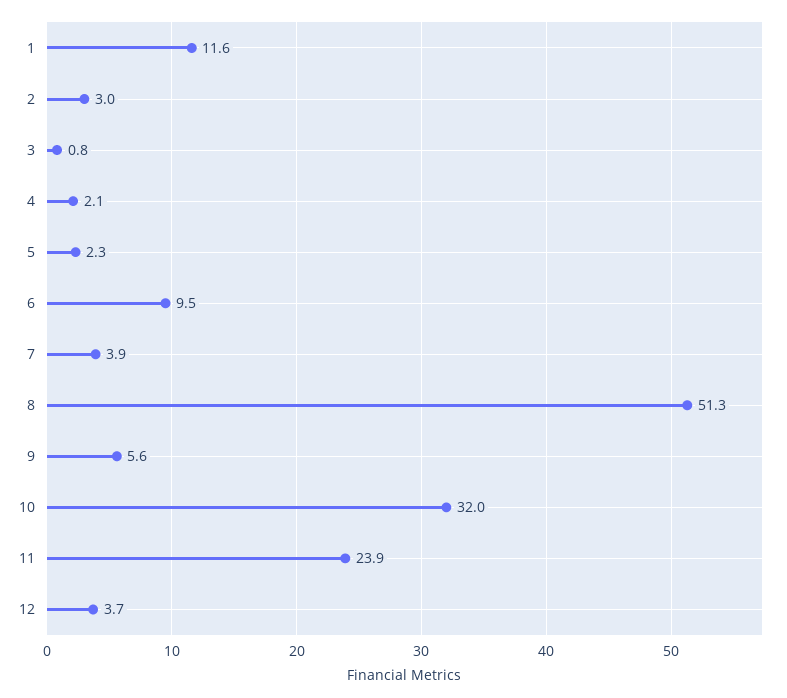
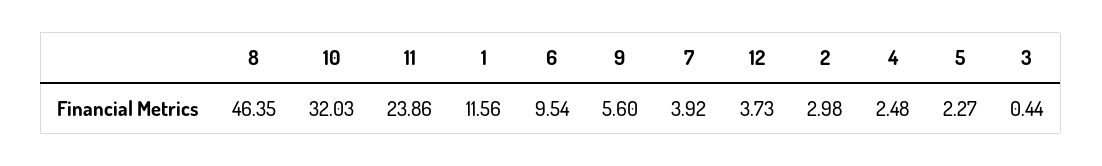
  {
    "1": 11.56,
    "2": 2.98,
-   "3": 0.8,
+   "3": 0.44,
-   "4": 2.1,
+   "4": 2.48,
    "5": 2.27,
    "6": 9.54,
    "7": 3.92,
-   "8": 51.3,
+   "8": 46.35,
    "9": 5.6,
    "10": 32.03,
    "11": 23.86,
    "12": 3.73
  }

